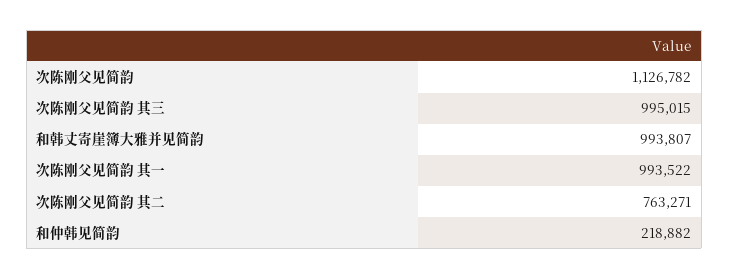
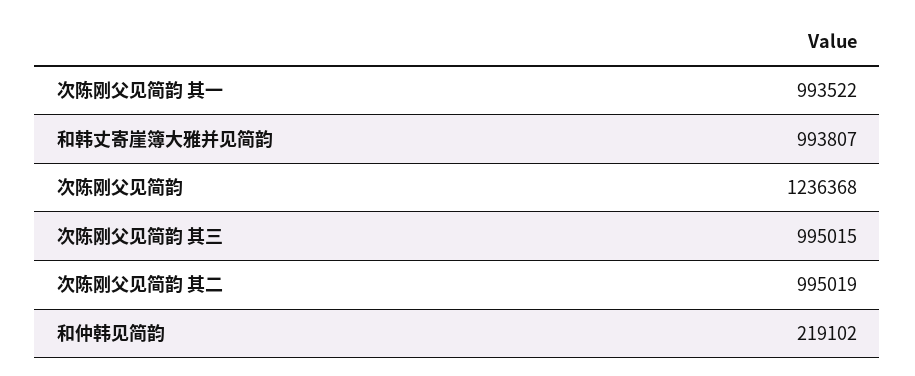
  {
-   "次陈刚父见简韵": 1126782,
+   "次陈刚父见简韵": 1236368,
    "次陈刚父见简韵 其三": 995015,
    "和韩丈寄崖簿大雅并见简韵": 993807,
    "次陈刚父见简韵 其一": 993522,
-   "次陈刚父见简韵 其二": 763271,
+   "次陈刚父见简韵 其二": 995019,
-   "和仲韩见简韵": 218882
+   "和仲韩见简韵": 219102
  }

